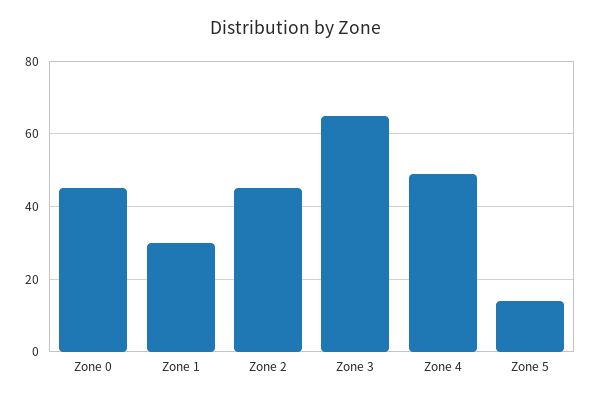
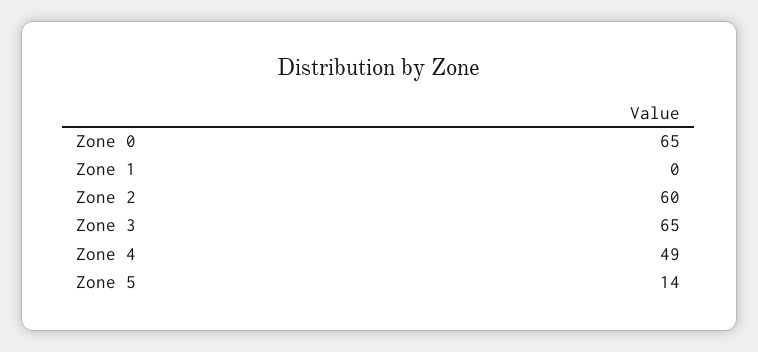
  {
-   "Zone 0": 45,
+   "Zone 0": 65,
-   "Zone 1": 30,
+   "Zone 1": 0,
-   "Zone 2": 45,
+   "Zone 2": 60,
    "Zone 3": 65,
    "Zone 4": 49,
    "Zone 5": 14
  }

